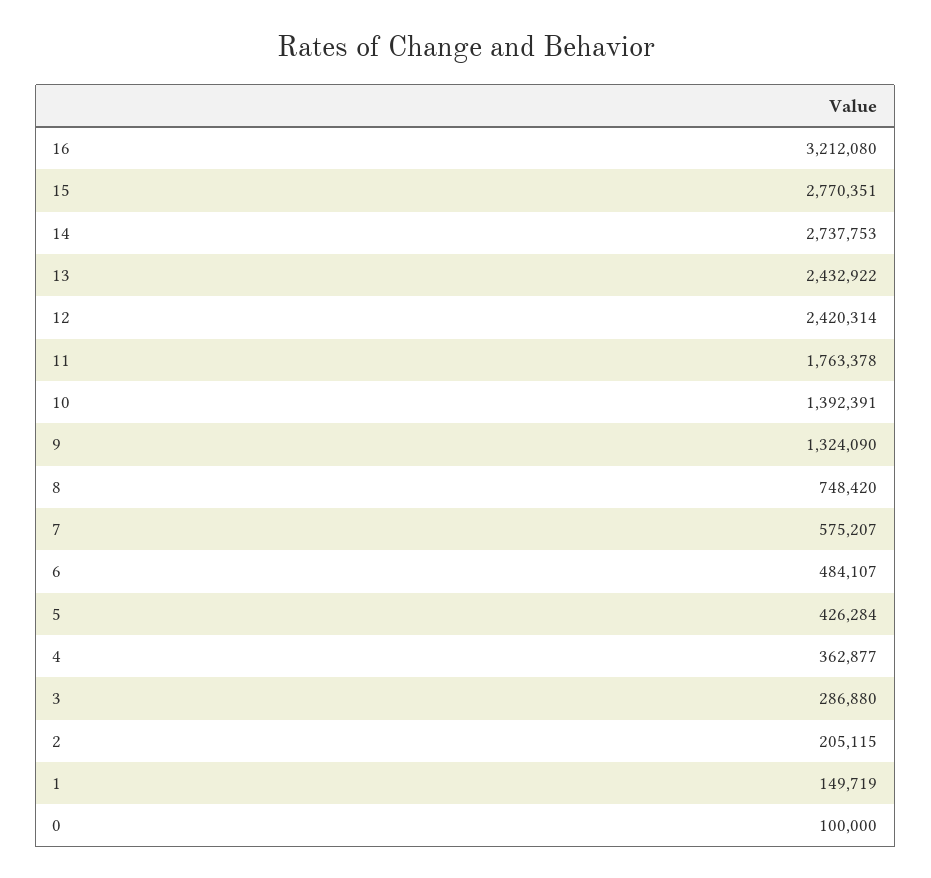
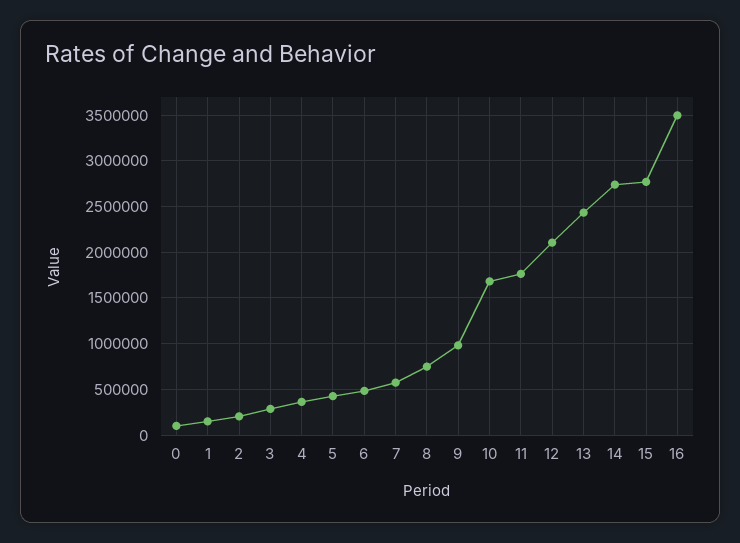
  {
-   "16": 3212080,
+   "16": 3500000,
    "15": 2770351,
    "14": 2737753,
    "13": 2432922,
-   "12": 2420314,
+   "12": 2100000,
    "11": 1763378,
-   "10": 1392391,
+   "10": 1700000,
-   "9": 1324090,
+   "9": 1000000,
    "8": 748420,
    "7": 575207,
    "6": 484107,
    "5": 426284,
    "4": 362877,
    "3": 286880,
    "2": 205115,
    "1": 149719,
    "0": 100000
  }

